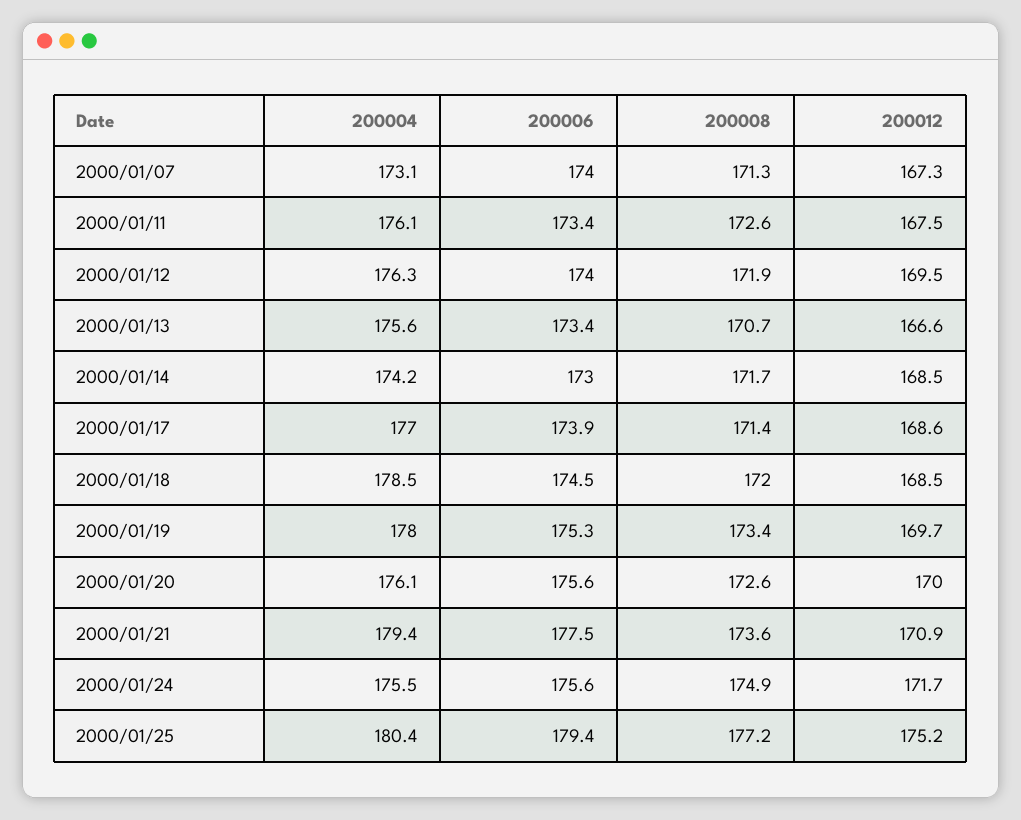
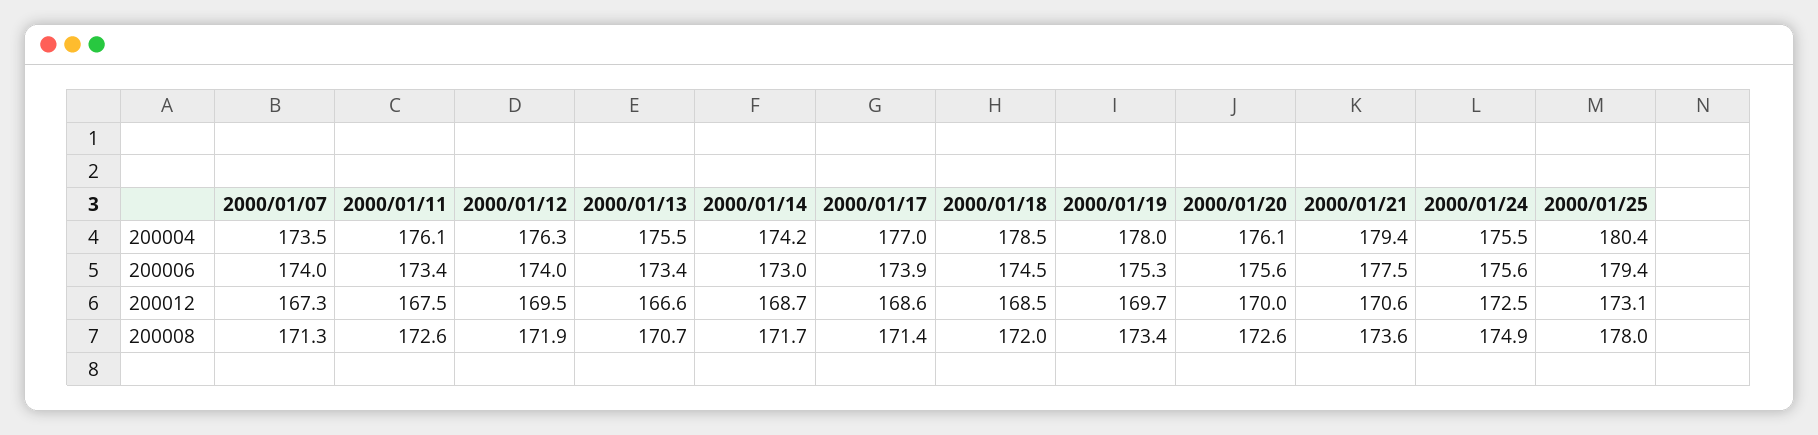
  {
    "200004": {
-     "2000/01/07": 173.1,
+     "2000/01/07": 173.5,
      "2000/01/11": 176.1,
      "2000/01/12": 176.3,
-     "2000/01/13": 175.6,
+     "2000/01/13": 175.5,
      "2000/01/14": 174.2,
      "2000/01/17": 177,
      "2000/01/18": 178.5,
      "2000/01/19": 178,
      "2000/01/20": 176.1,
      "2000/01/21": 179.4,
      "2000/01/24": 175.5,
      "2000/01/25": 180.4
    },
    "200006": {
      "2000/01/07": 174,
      "2000/01/11": 173.4,
      "2000/01/12": 174,
      "2000/01/13": 173.4,
      "2000/01/14": 173,
      "2000/01/17": 173.9,
      "2000/01/18": 174.5,
      "2000/01/19": 175.3,
      "2000/01/20": 175.6,
      "2000/01/21": 177.5,
      "2000/01/24": 175.6,
      "2000/01/25": 179.4
    },
    "200008": {
      "2000/01/07": 171.3,
      "2000/01/11": 172.6,
      "2000/01/12": 171.9,
      "2000/01/13": 170.7,
      "2000/01/14": 171.7,
      "2000/01/17": 171.4,
      "2000/01/18": 172,
      "2000/01/19": 173.4,
      "2000/01/20": 172.6,
      "2000/01/21": 173.6,
      "2000/01/24": 174.9,
-     "2000/01/25": 177.2
+     "2000/01/25": 178
    },
    "200012": {
      "2000/01/07": 167.3,
      "2000/01/11": 167.5,
      "2000/01/12": 169.5,
      "2000/01/13": 166.6,
-     "2000/01/14": 168.5,
+     "2000/01/14": 168.7,
      "2000/01/17": 168.6,
      "2000/01/18": 168.5,
      "2000/01/19": 169.7,
      "2000/01/20": 170,
-     "2000/01/21": 170.9,
+     "2000/01/21": 170.6,
-     "2000/01/24": 171.7,
+     "2000/01/24": 172.5,
-     "2000/01/25": 175.2
+     "2000/01/25": 173.1
    }
  }

